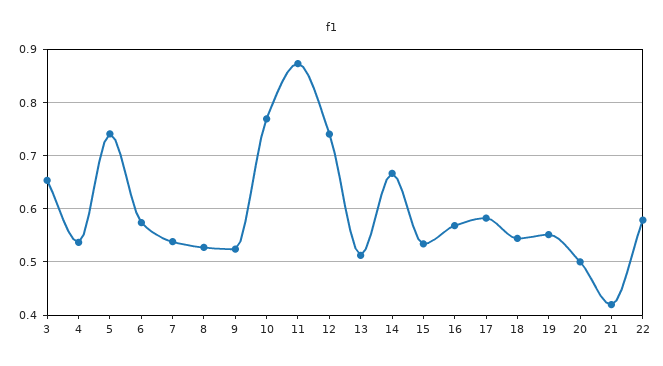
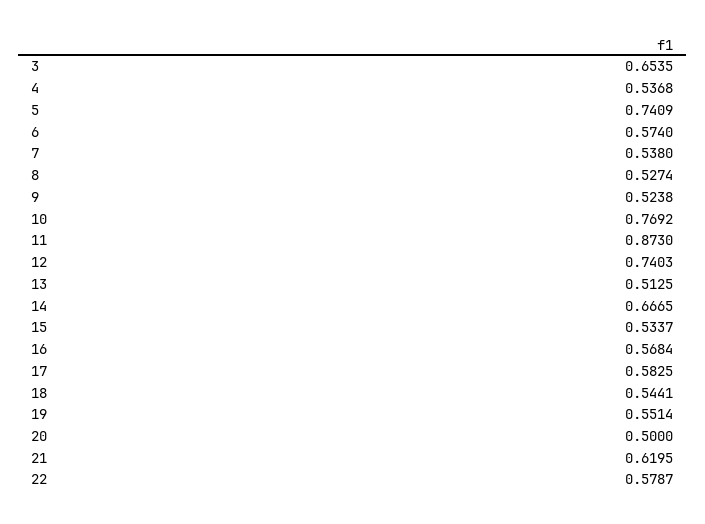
  {
    "3": 0.6535,
    "4": 0.5368,
    "5": 0.7409,
    "6": 0.574,
    "7": 0.538,
    "8": 0.5274,
    "9": 0.5238,
    "10": 0.7692,
    "11": 0.873,
    "12": 0.7403,
    "13": 0.5125,
    "14": 0.6665,
    "15": 0.5337,
    "16": 0.5684,
    "17": 0.5825,
    "18": 0.5441,
    "19": 0.5514,
    "20": 0.5,
-   "21": 0.42,
+   "21": 0.6195,
    "22": 0.5787
  }

